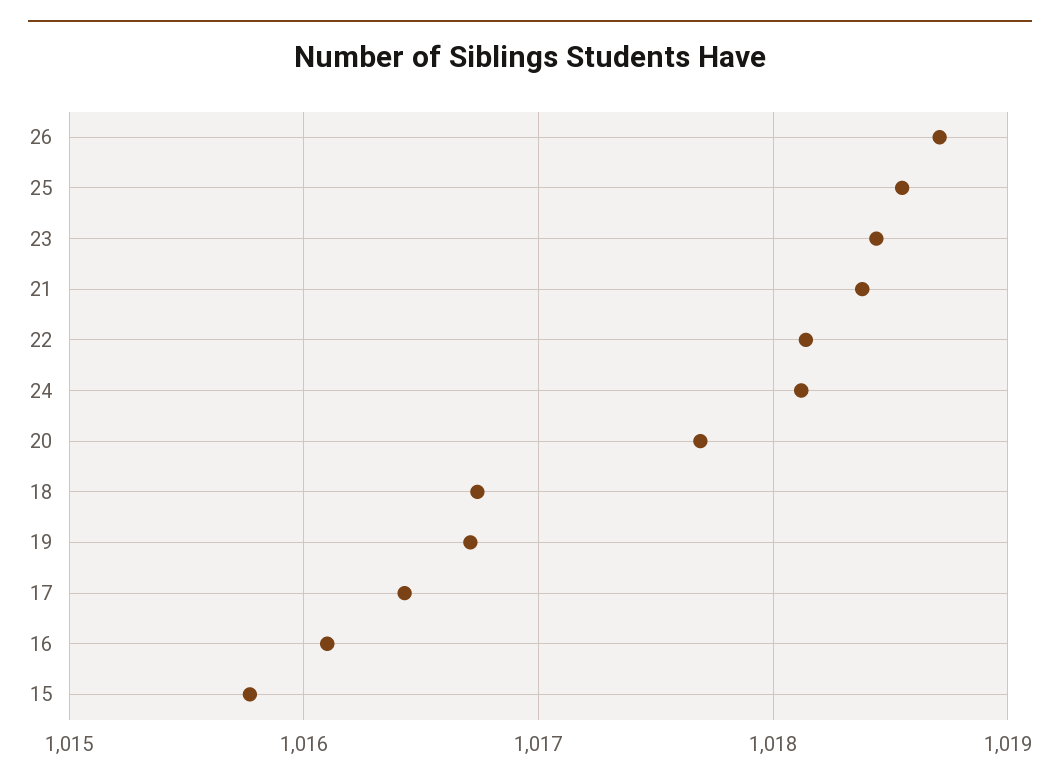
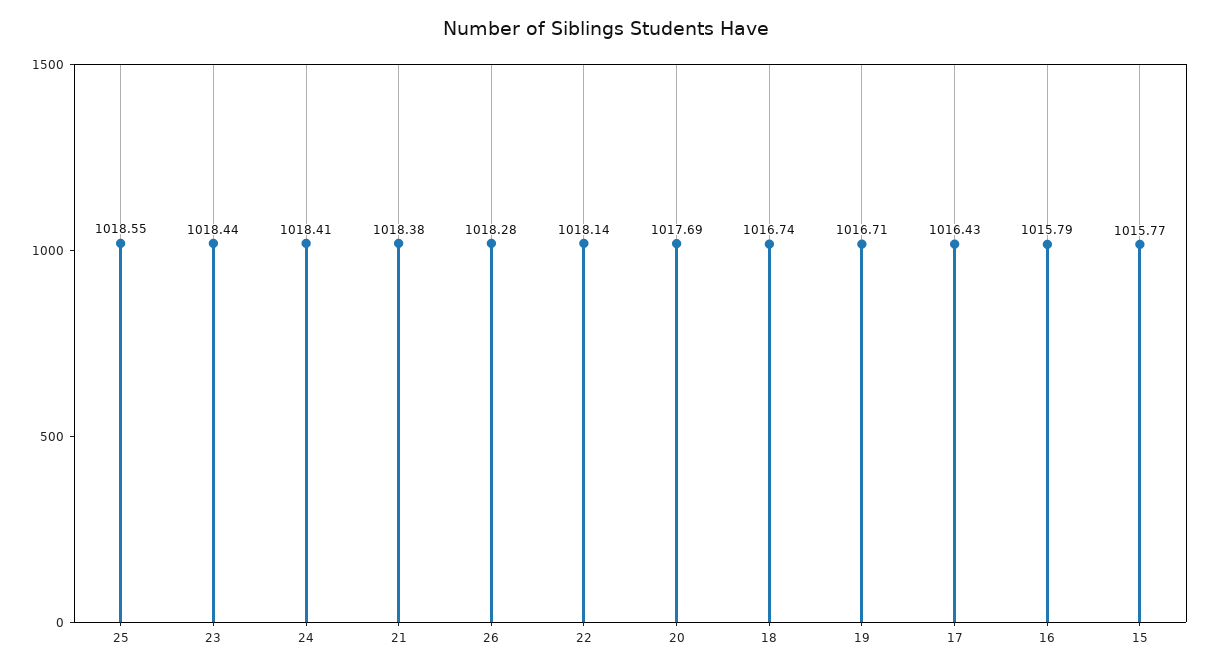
  {
-   "26": 1018.7,
+   "26": 1018.28,
    "25": 1018.55,
    "23": 1018.44,
    "21": 1018.38,
    "22": 1018.14,
-   "24": 1018.1,
+   "24": 1018.41,
    "20": 1017.69,
    "18": 1016.74,
    "19": 1016.71,
    "17": 1016.43,
-   "16": 1016.1,
+   "16": 1015.79,
    "15": 1015.77
  }

